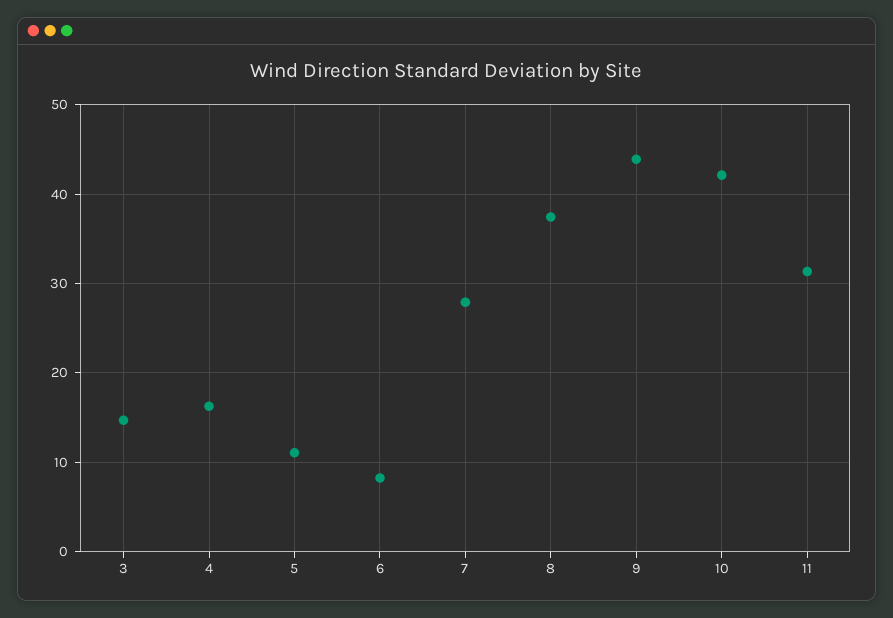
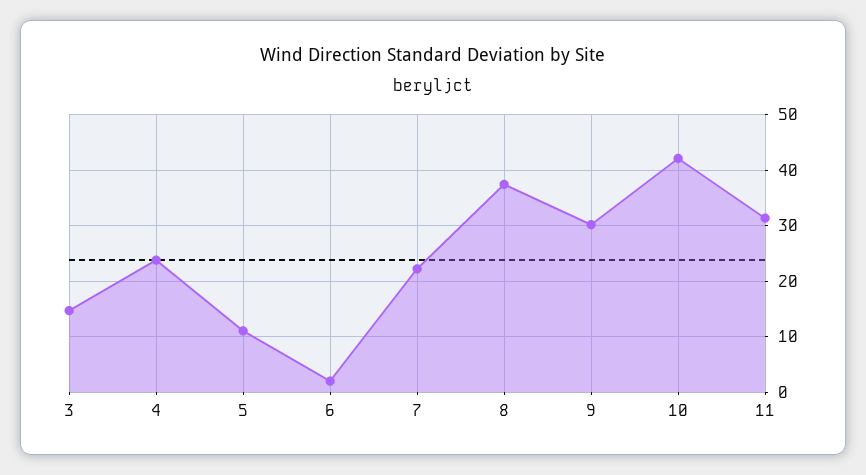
  {
    "3": 15,
-   "4": 16,
+   "4": 24,
    "5": 11,
-   "6": 8,
+   "6": 2,
-   "7": 28,
+   "7": 22,
    "8": 37,
-   "9": 44,
+   "9": 30,
    "10": 42,
    "11": 31
  }

